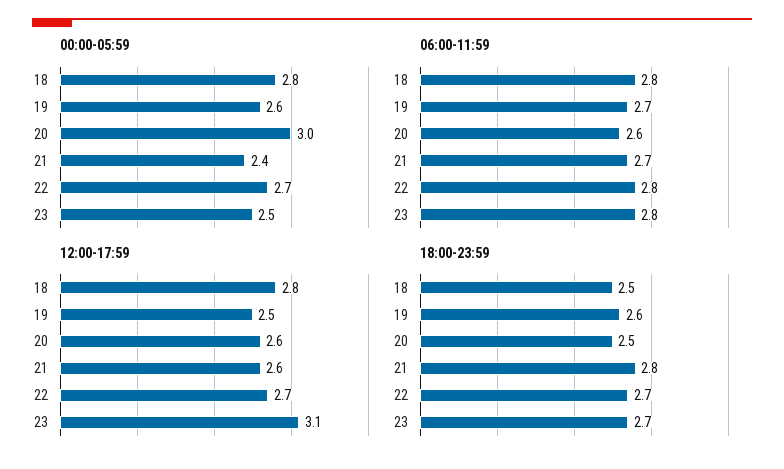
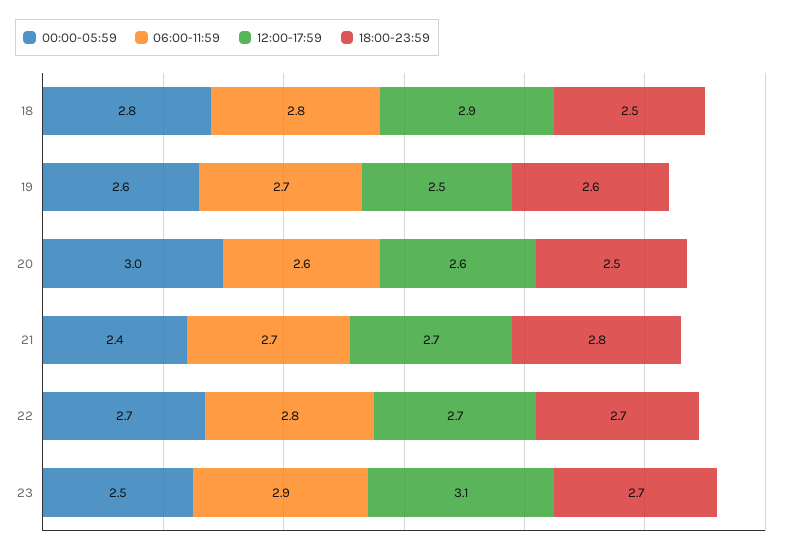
  {
    "00:00-05:59": {
      "18": 2.8,
      "19": 2.6,
      "20": 3,
      "21": 2.4,
      "22": 2.7,
      "23": 2.5
    },
    "06:00-11:59": {
      "18": 2.8,
      "19": 2.7,
      "20": 2.6,
      "21": 2.7,
      "22": 2.8,
-     "23": 2.8
+     "23": 2.9
    },
    "12:00-17:59": {
-     "18": 2.8,
+     "18": 2.9,
      "19": 2.5,
      "20": 2.6,
-     "21": 2.6,
+     "21": 2.7,
      "22": 2.7,
      "23": 3.1
    },
    "18:00-23:59": {
      "18": 2.5,
      "19": 2.6,
      "20": 2.5,
      "21": 2.8,
      "22": 2.7,
      "23": 2.7
    }
  }

